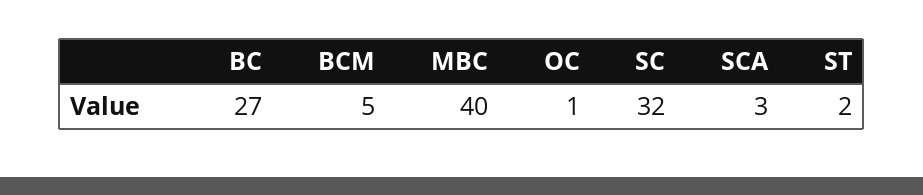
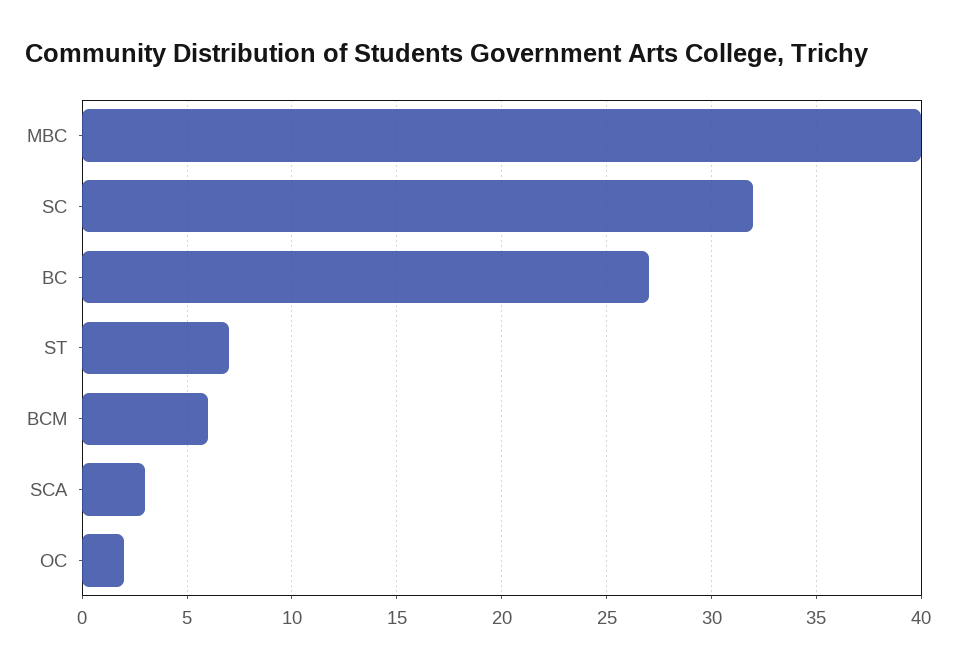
  {
    "BC": 27,
-   "BCM": 5,
+   "BCM": 6,
    "MBC": 40,
-   "OC": 1,
+   "OC": 2,
    "SC": 32,
    "SCA": 3,
-   "ST": 2
+   "ST": 7
  }

